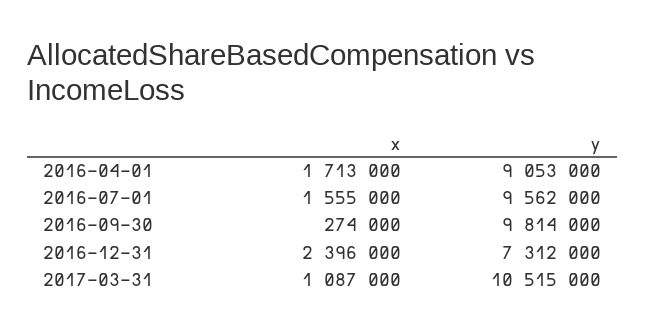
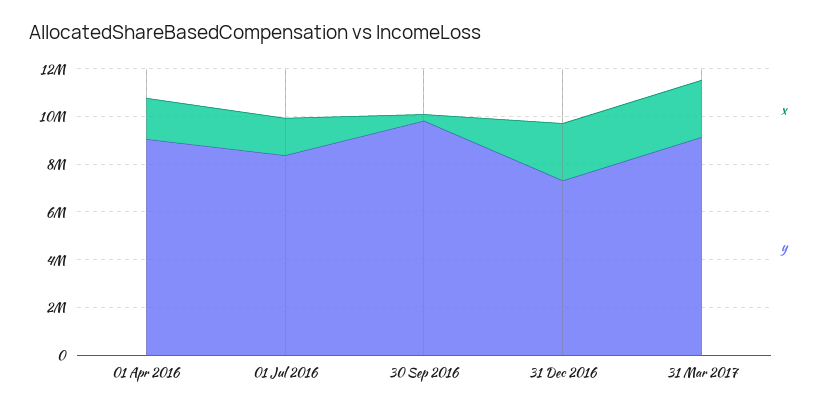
  {
    "x": {
      "2016-04-01": 1713000,
      "2016-07-01": 1555000,
      "2016-09-30": 274000,
      "2016-12-31": 2396000,
-     "2017-03-31": 1087000
+     "2017-03-31": 2500000
    },
    "y": {
      "2016-04-01": 9053000,
-     "2016-07-01": 9562000,
+     "2016-07-01": 8500000,
      "2016-09-30": 9814000,
      "2016-12-31": 7312000,
-     "2017-03-31": 10515000
+     "2017-03-31": 9000000
    }
  }

